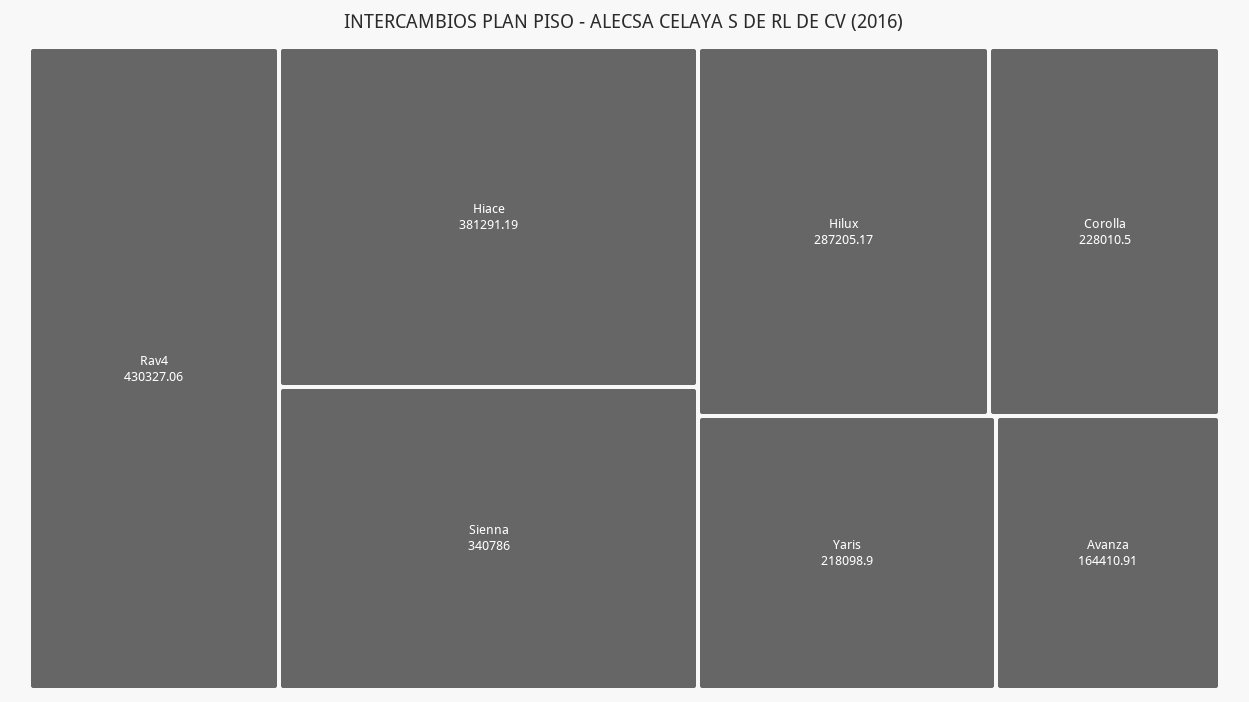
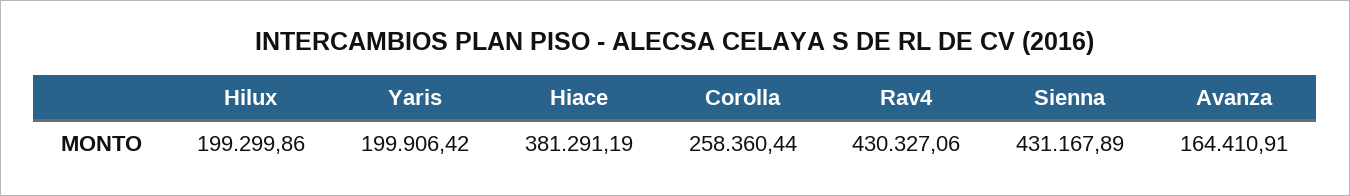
  {
    "Rav4": 430327.06,
    "Hiace": 381291.19,
-   "Sienna": 340786,
+   "Sienna": 431167.89,
-   "Hilux": 287205.17,
+   "Hilux": 199299.86,
-   "Corolla": 228010.5,
+   "Corolla": 258360.44,
-   "Yaris": 218098.9,
+   "Yaris": 199906.42,
    "Avanza": 164410.91
  }

